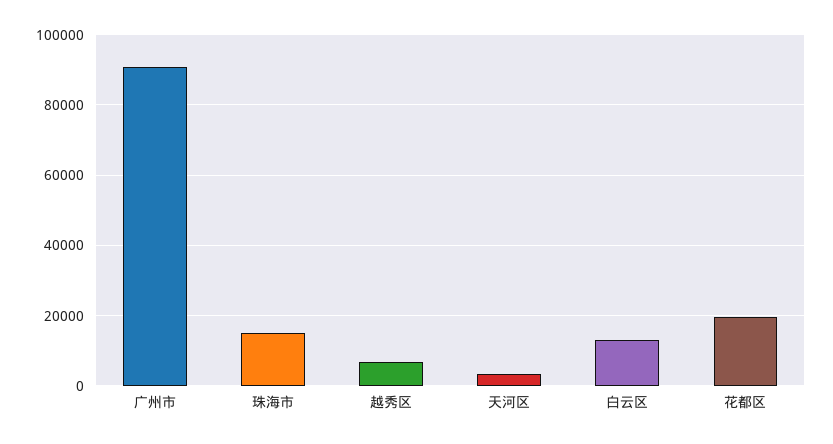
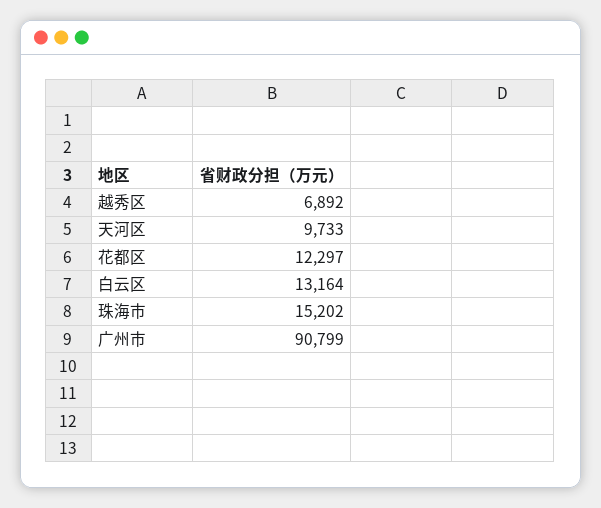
  {
    "广州市": 90799,
    "珠海市": 15202,
    "越秀区": 6892,
-   "天河区": 4000,
+   "天河区": 9733,
    "白云区": 13164,
-   "花都区": 20000
+   "花都区": 12297
  }

